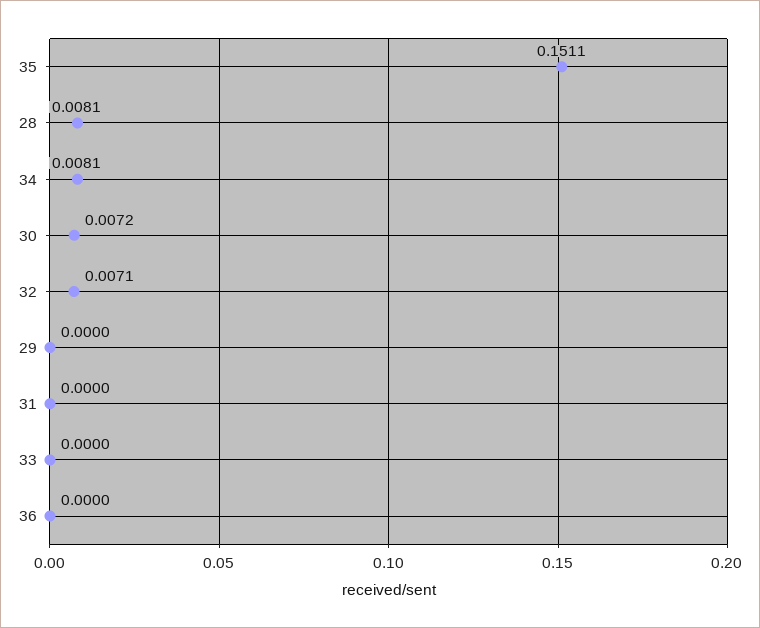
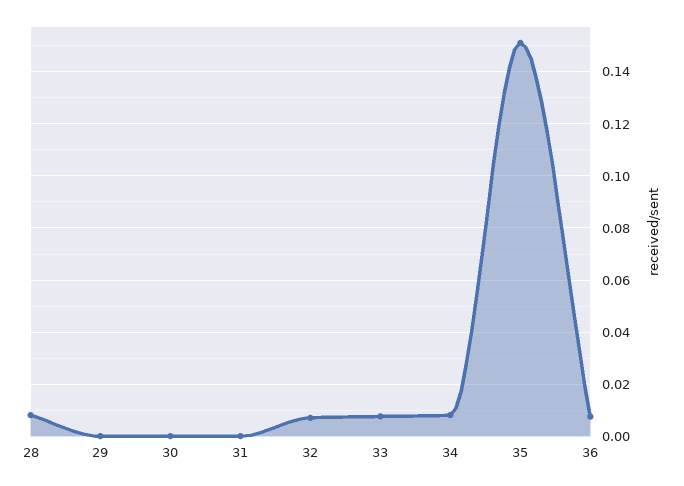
  {
    "35": 0.1511,
    "28": 0.0081,
    "34": 0.0081,
-   "30": 0.0072,
+   "30": 0,
    "32": 0.0071,
    "29": 0,
    "31": 0,
-   "33": 0,
+   "33": 0.0075,
-   "36": 0
+   "36": 0.0075
  }

